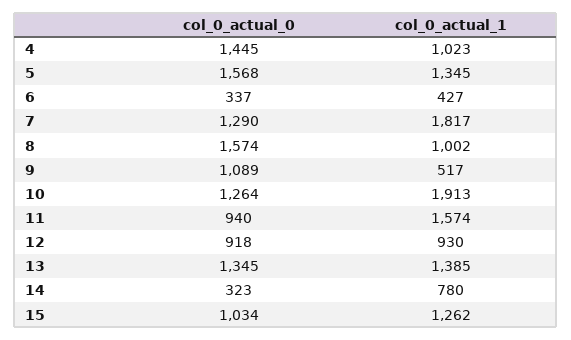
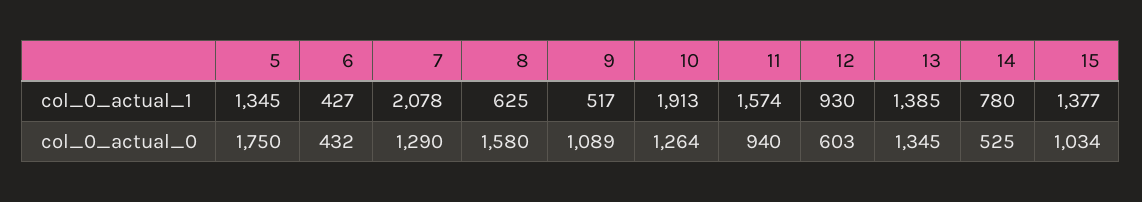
  {
    "col_0_actual_0": {
-     "4": 1445,
-     "5": 1568,
+     "5": 1750,
-     "6": 337,
+     "6": 432,
      "7": 1290,
-     "8": 1574,
+     "8": 1580,
      "9": 1089,
      "10": 1264,
      "11": 940,
-     "12": 918,
+     "12": 603,
      "13": 1345,
-     "14": 323,
+     "14": 525,
      "15": 1034
    },
    "col_0_actual_1": {
-     "4": 1023,
      "5": 1345,
      "6": 427,
-     "7": 1817,
+     "7": 2078,
-     "8": 1002,
+     "8": 625,
      "9": 517,
      "10": 1913,
      "11": 1574,
      "12": 930,
      "13": 1385,
      "14": 780,
-     "15": 1262
+     "15": 1377
    }
  }

